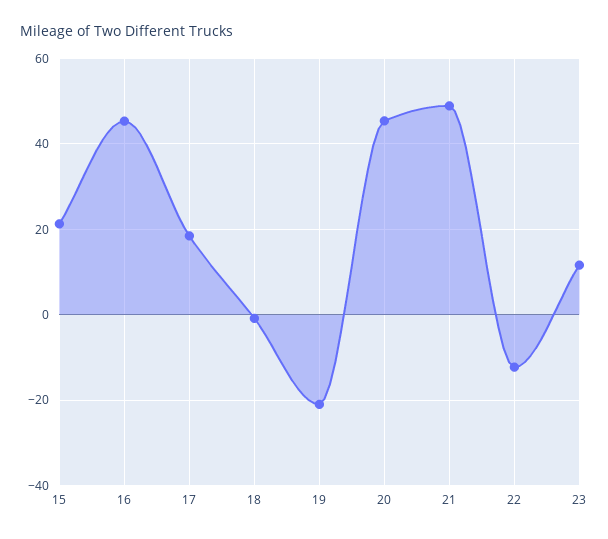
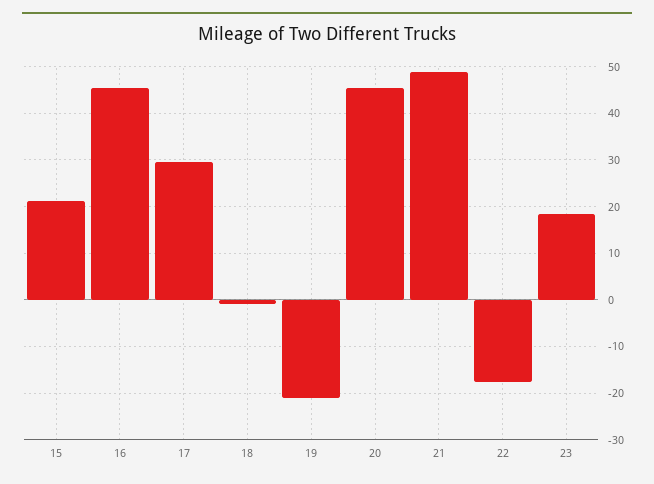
  {
    "15": 22,
    "16": 46,
-   "17": 18,
+   "17": 30,
    "18": 0,
    "19": -22,
    "20": 46,
    "21": 48,
-   "22": -12,
+   "22": -18,
-   "23": 12
+   "23": 18
  }

